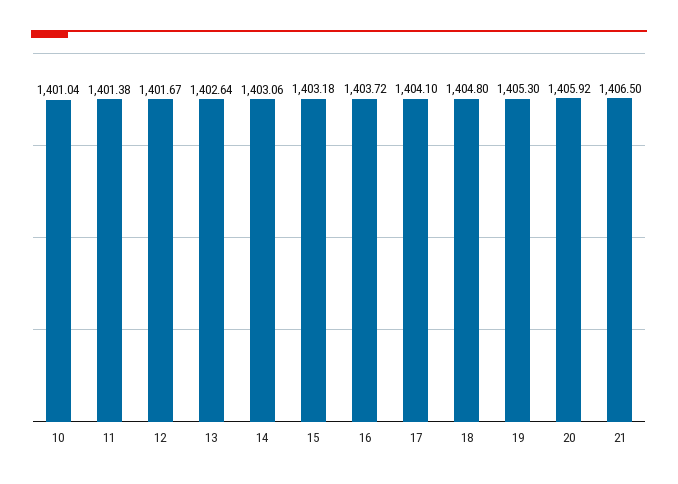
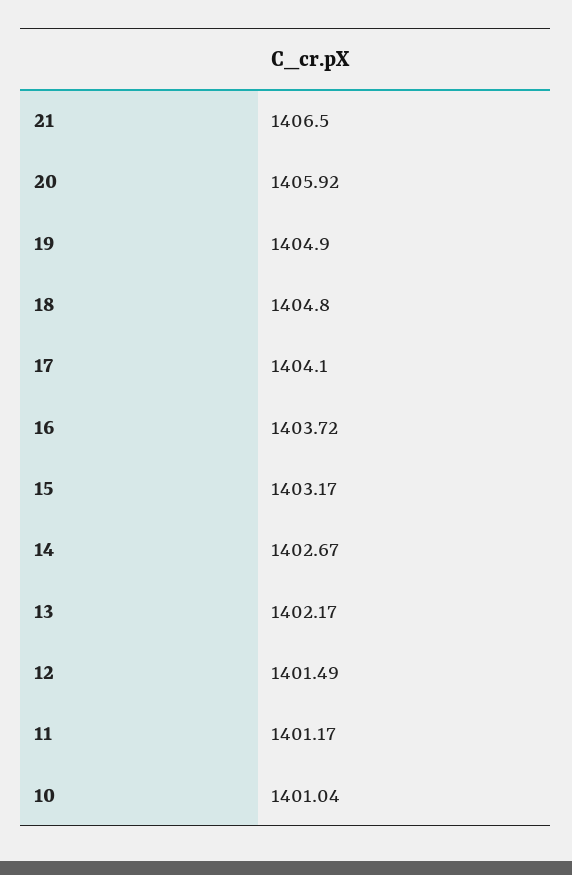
  {
    "10": 1401.04,
-   "11": 1401.38,
+   "11": 1401.17,
-   "12": 1401.67,
+   "12": 1401.49,
-   "13": 1402.64,
+   "13": 1402.17,
-   "14": 1403.06,
+   "14": 1402.67,
-   "15": 1403.18,
+   "15": 1403.17,
    "16": 1403.72,
    "17": 1404.1,
    "18": 1404.8,
-   "19": 1405.3,
+   "19": 1404.9,
    "20": 1405.92,
    "21": 1406.5
  }

